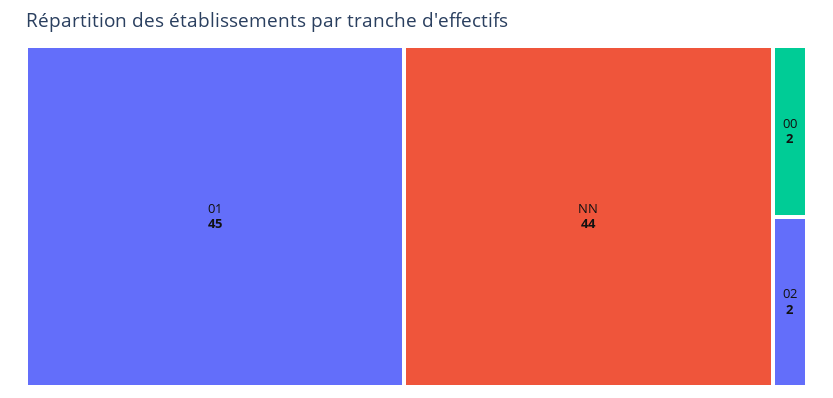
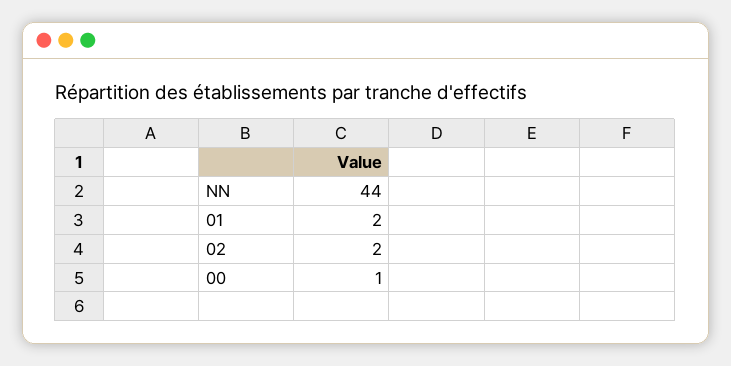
  {
-   "01": 45,
+   "01": 2,
    "NN": 44,
-   "00": 2,
+   "00": 1,
    "02": 2
  }

